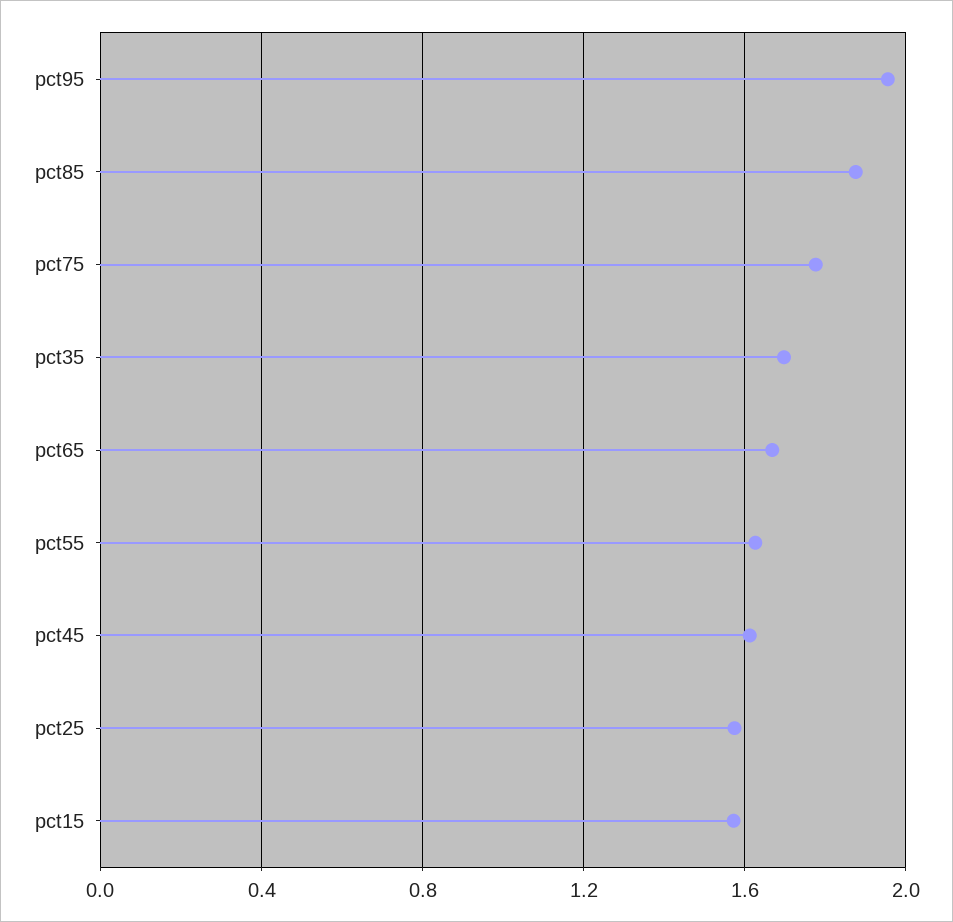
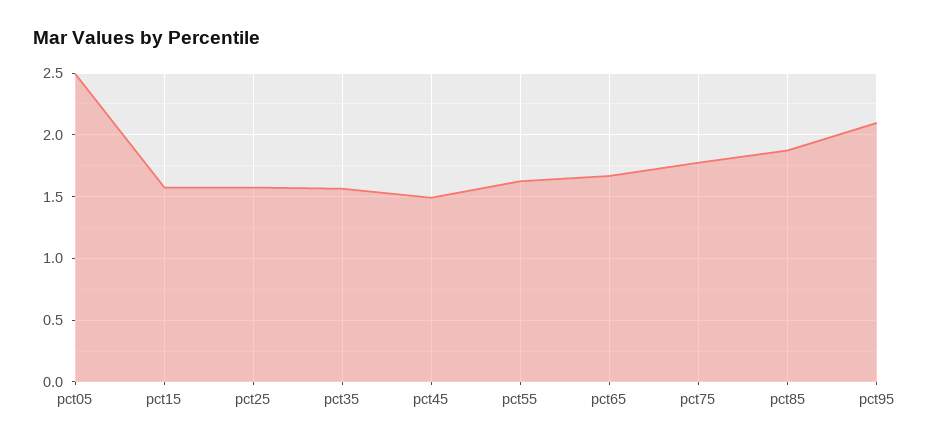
  {
-   "pct95": 1.95,
+   "pct95": 2.1,
    "pct85": 1.9,
    "pct75": 1.8,
-   "pct35": 1.7,
+   "pct35": 1.55,
    "pct65": 1.65,
    "pct55": 1.65,
-   "pct45": 1.6,
+   "pct45": 1.5,
    "pct25": 1.55,
-   "pct15": 1.55
+   "pct15": 1.55,
+   "pct05": 2.5
  }

